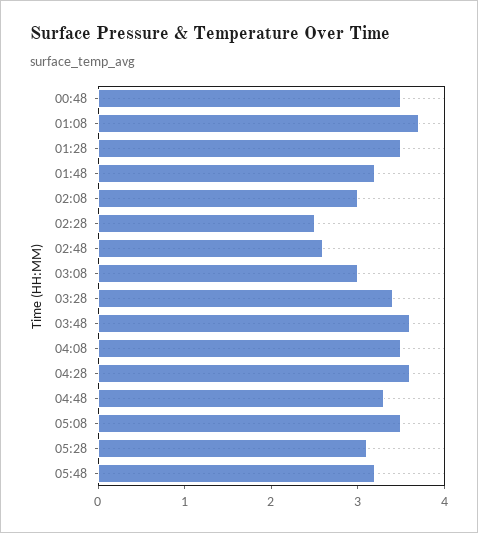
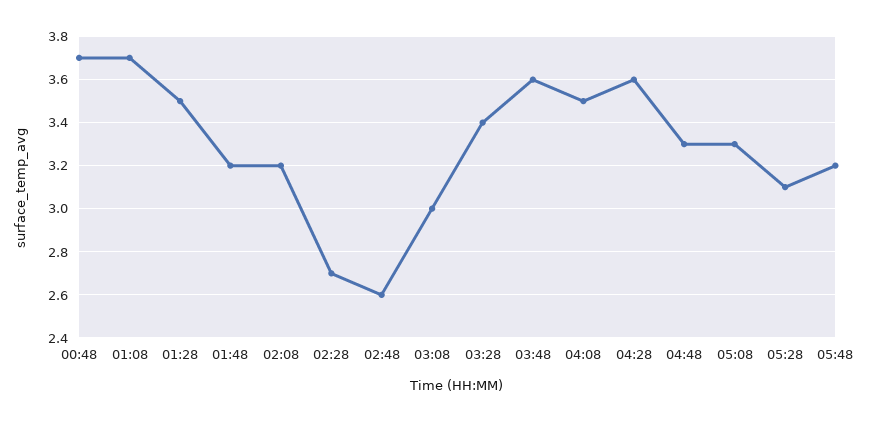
  {
-   "00:48": 3.5,
+   "00:48": 3.7,
    "01:08": 3.7,
    "01:28": 3.5,
    "01:48": 3.2,
-   "02:08": 3,
+   "02:08": 3.2,
-   "02:28": 2.5,
+   "02:28": 2.7,
    "02:48": 2.6,
    "03:08": 3,
    "03:28": 3.4,
    "03:48": 3.6,
    "04:08": 3.5,
    "04:28": 3.6,
    "04:48": 3.3,
-   "05:08": 3.5,
+   "05:08": 3.3,
    "05:28": 3.1,
    "05:48": 3.2
  }

